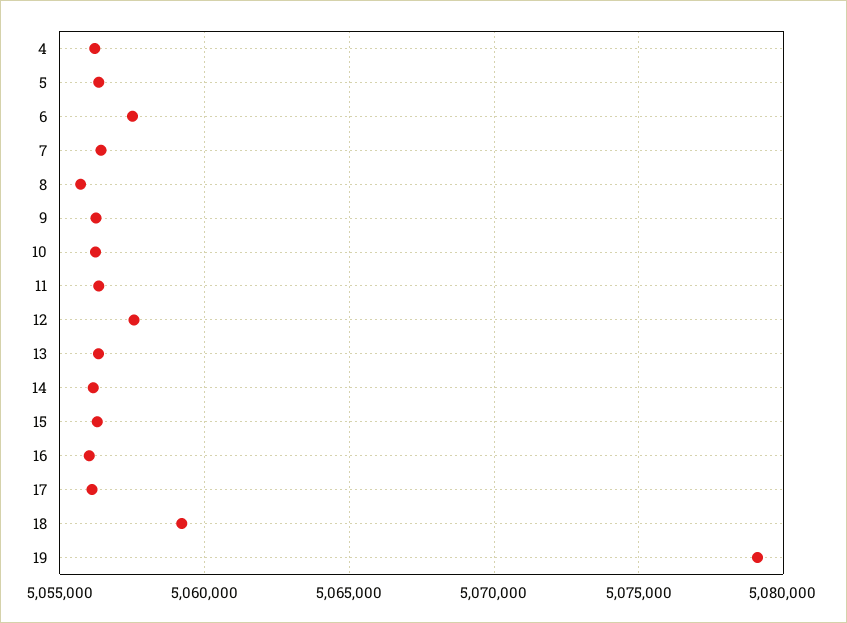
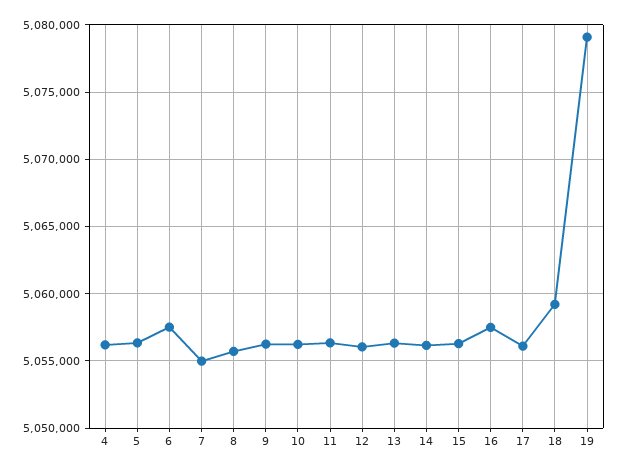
  {
    "4": 5056000,
    "5": 5056500,
    "6": 5057500,
-   "7": 5056500,
+   "7": 5055000,
    "8": 5055500,
    "9": 5056000,
    "10": 5056000,
    "11": 5056500,
-   "12": 5057500,
+   "12": 5056000,
    "13": 5056500,
    "14": 5056000,
    "15": 5056500,
-   "16": 5056000,
+   "16": 5057500,
    "17": 5056000,
    "18": 5059000,
    "19": 5079000
  }

